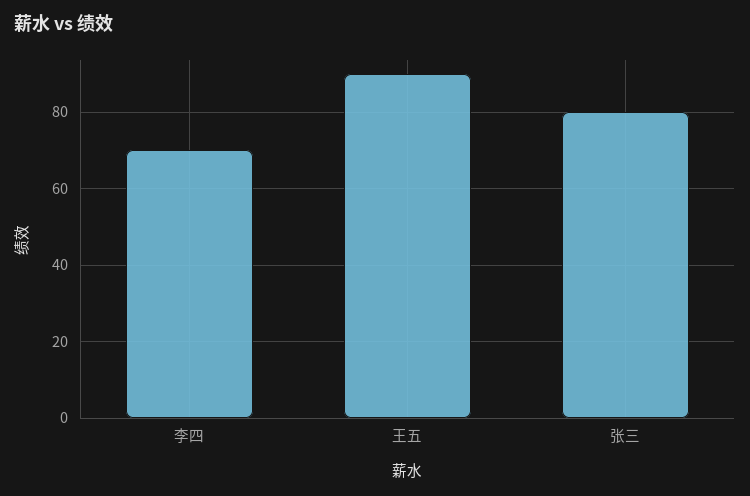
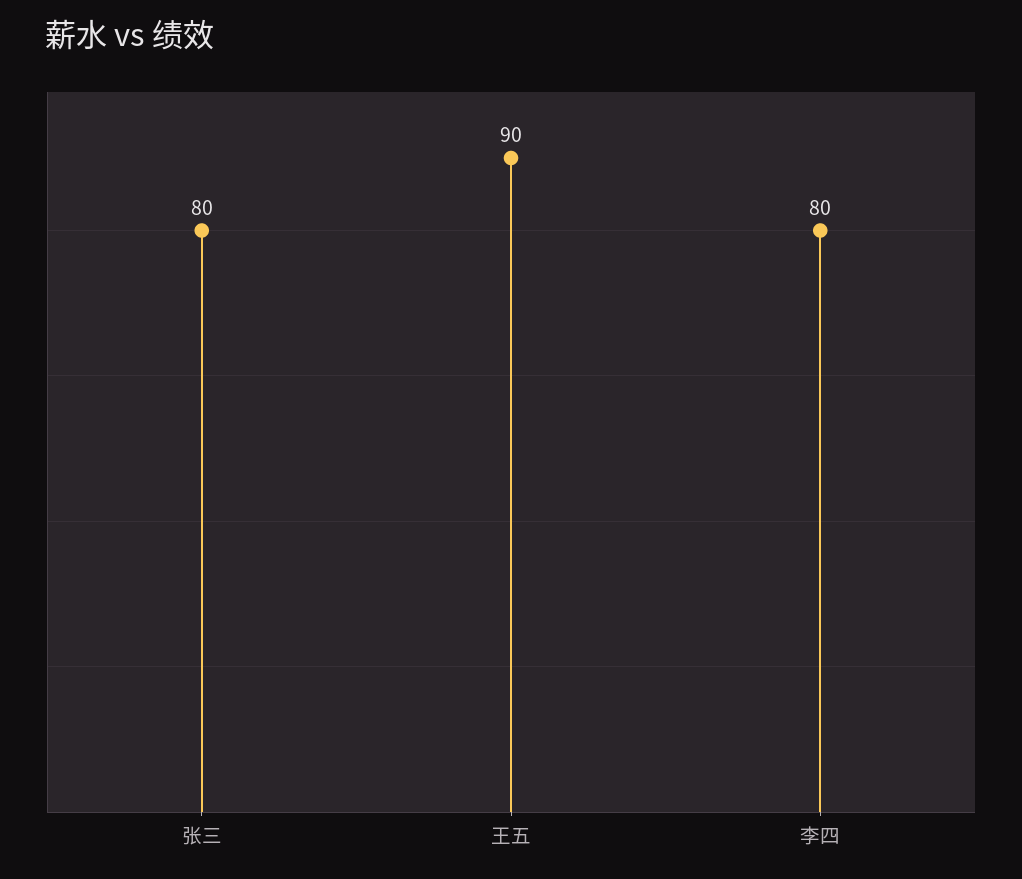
  {
-   "李四": 70,
+   "李四": 80,
    "王五": 90,
    "张三": 80
  }

